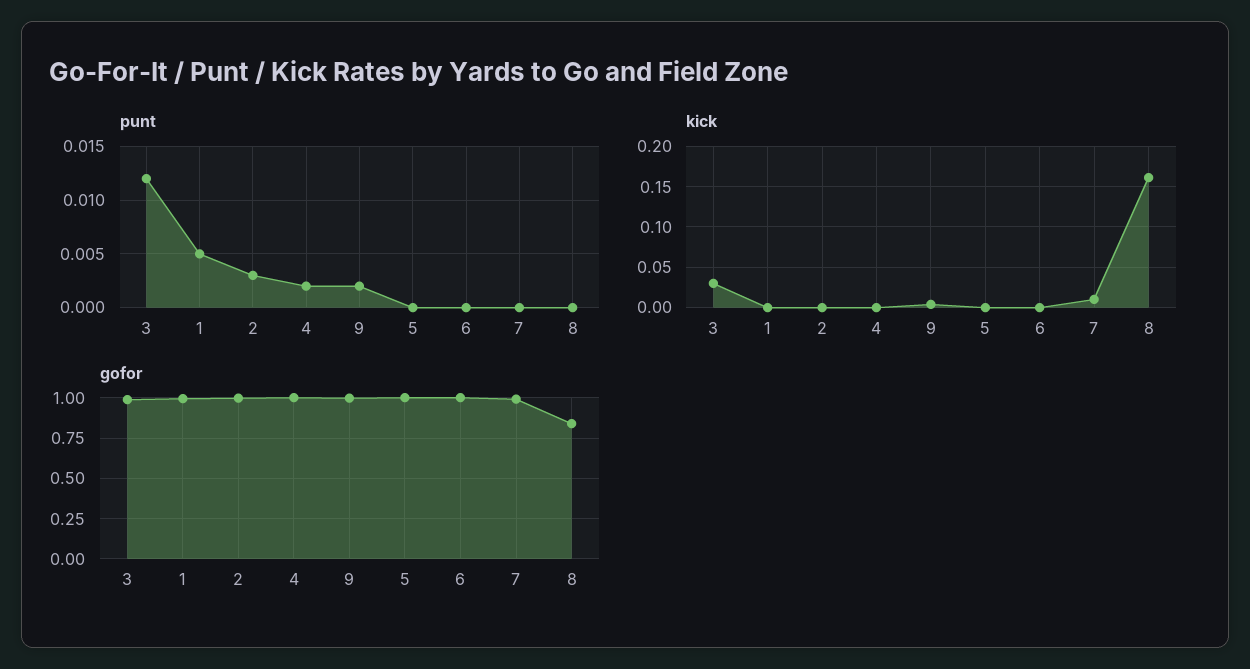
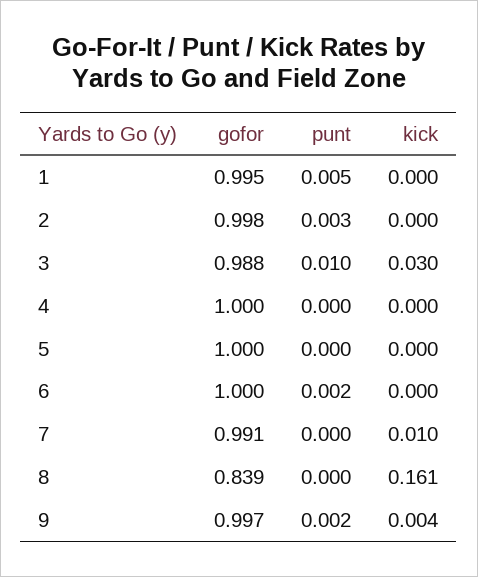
  {
    "punt": {
-     "3": 0.012,
+     "3": 0.01,
      "1": 0.005,
      "2": 0.003,
-     "4": 0.002,
+     "4": 0,
      "9": 0.002,
      "5": 0,
-     "6": 0,
+     "6": 0.002,
      "7": 0,
      "8": 0
    },
    "kick": {
      "3": 0.03,
      "1": 0,
      "2": 0,
      "4": 0,
      "9": 0.004,
      "5": 0,
      "6": 0,
      "7": 0.01,
      "8": 0.161
    },
    "gofor": {
      "3": 0.988,
      "1": 0.995,
      "2": 0.998,
      "4": 1,
      "9": 0.997,
      "5": 1,
      "6": 1,
      "7": 0.991,
      "8": 0.839
    }
  }

